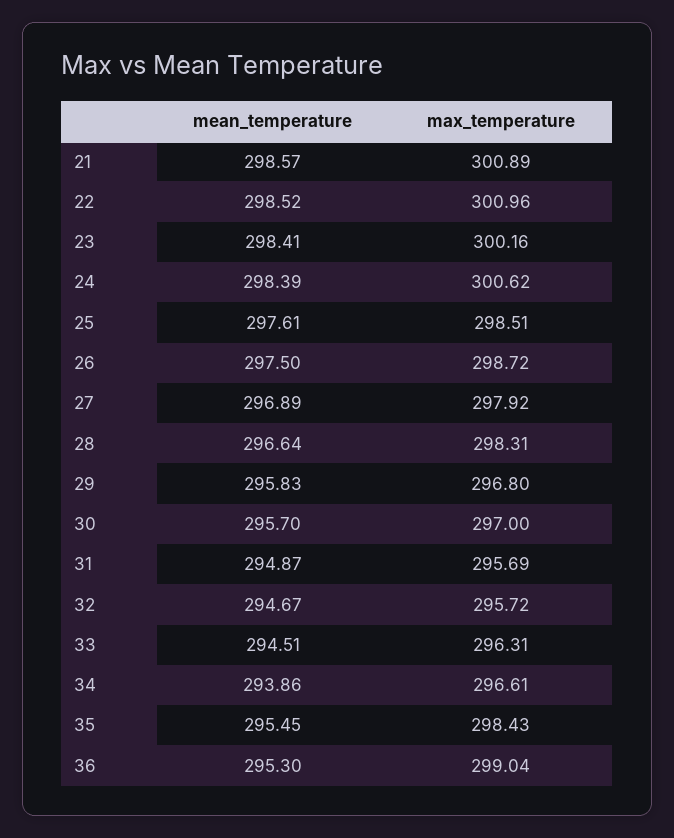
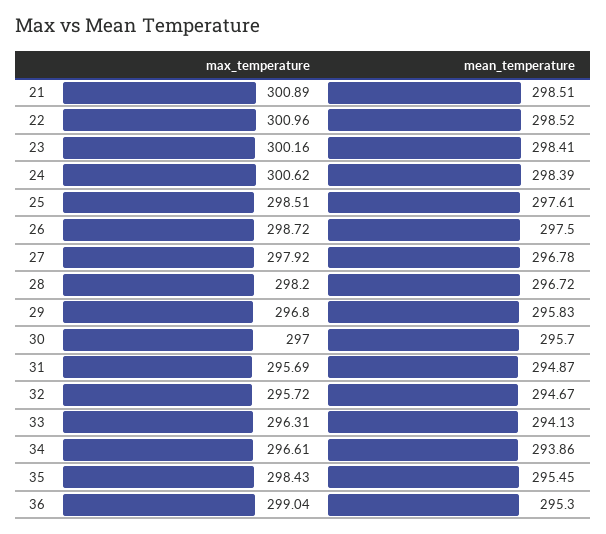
  {
    "mean_temperature": {
-     "21": 298.57,
+     "21": 298.51,
      "22": 298.52,
      "23": 298.41,
      "24": 298.39,
      "25": 297.61,
      "26": 297.5,
-     "27": 296.89,
+     "27": 296.78,
-     "28": 296.64,
+     "28": 296.72,
      "29": 295.83,
      "30": 295.7,
      "31": 294.87,
      "32": 294.67,
-     "33": 294.51,
+     "33": 294.13,
      "34": 293.86,
      "35": 295.45,
      "36": 295.3
    },
    "max_temperature": {
      "21": 300.89,
      "22": 300.96,
      "23": 300.16,
      "24": 300.62,
      "25": 298.51,
      "26": 298.72,
      "27": 297.92,
-     "28": 298.31,
+     "28": 298.2,
      "29": 296.8,
      "30": 297,
      "31": 295.69,
      "32": 295.72,
      "33": 296.31,
      "34": 296.61,
      "35": 298.43,
      "36": 299.04
    }
  }

